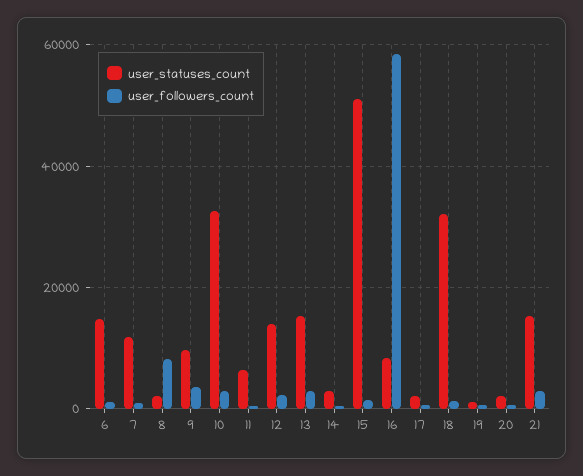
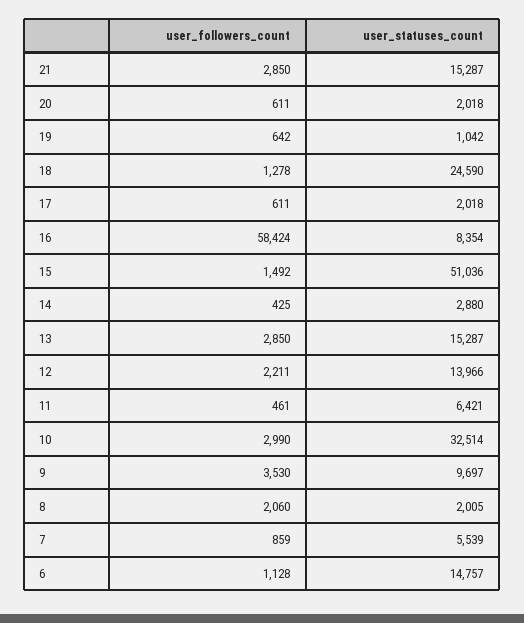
  {
    "user_statuses_count": {
      "6": 14757,
-     "7": 12000,
+     "7": 5539,
      "8": 2005,
      "9": 9697,
      "10": 32514,
      "11": 6421,
      "12": 13966,
      "13": 15287,
      "14": 2880,
      "15": 51036,
      "16": 8354,
      "17": 2018,
-     "18": 32000,
+     "18": 24590,
      "19": 1042,
      "20": 2018,
      "21": 15287
    },
    "user_followers_count": {
      "6": 1128,
      "7": 859,
-     "8": 8000,
+     "8": 2060,
      "9": 3530,
      "10": 2990,
      "11": 461,
      "12": 2211,
      "13": 2850,
      "14": 425,
      "15": 1492,
      "16": 58424,
      "17": 611,
      "18": 1278,
      "19": 642,
      "20": 611,
      "21": 2850
    }
  }

